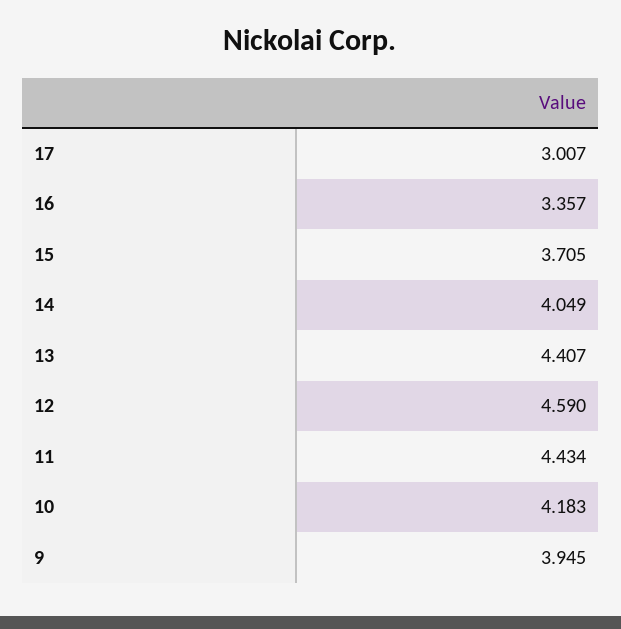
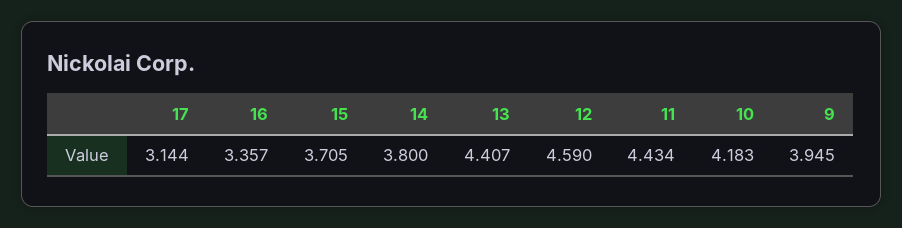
  {
-   "17": 3.007,
+   "17": 3.144,
    "16": 3.357,
    "15": 3.705,
-   "14": 4.049,
+   "14": 3.8,
    "13": 4.407,
    "12": 4.59,
    "11": 4.434,
    "10": 4.183,
    "9": 3.945
  }

